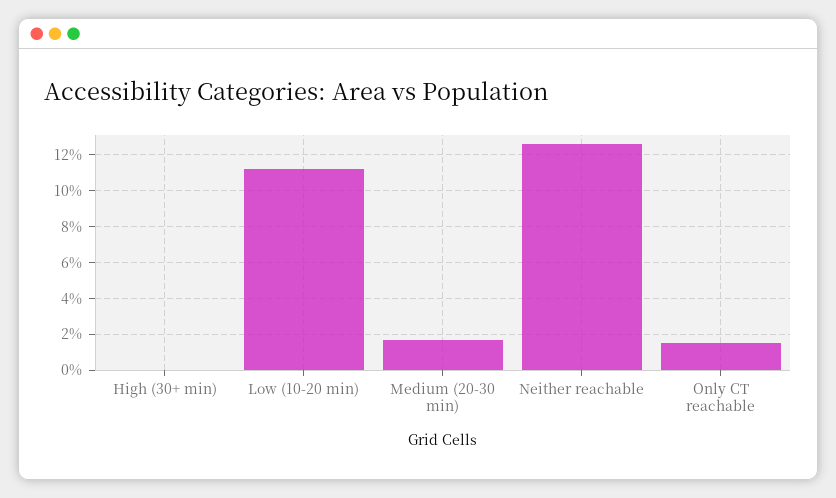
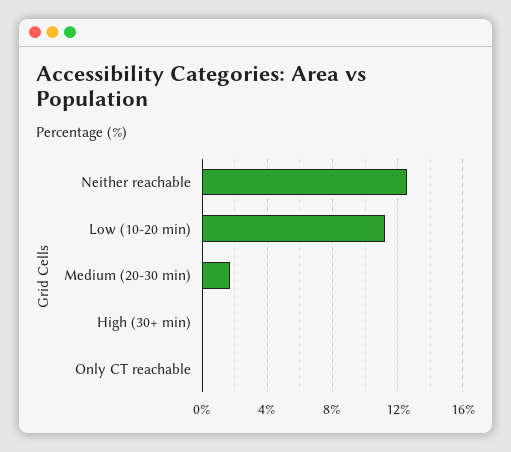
  {
    "High (30+ min)": 0,
    "Low (10-20 min)": 11,
    "Medium (20-30 min)": 1.5,
    "Neither reachable": 12.5,
-   "Only CT reachable": 1.5
+   "Only CT reachable": 0
  }

